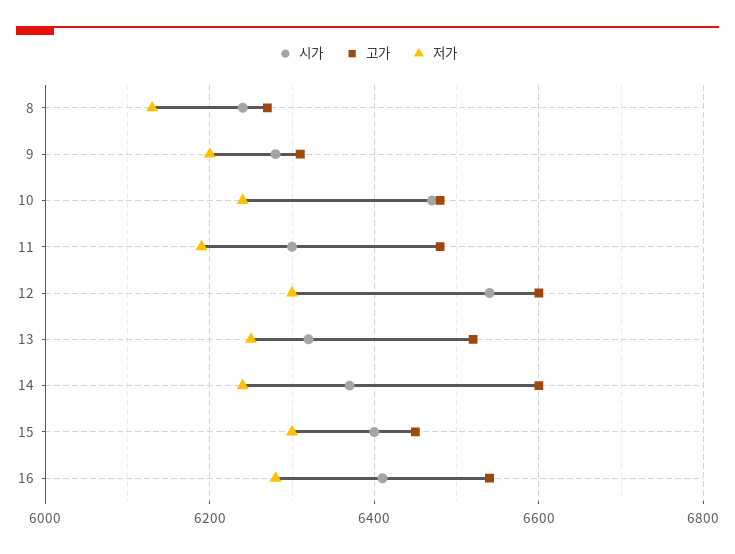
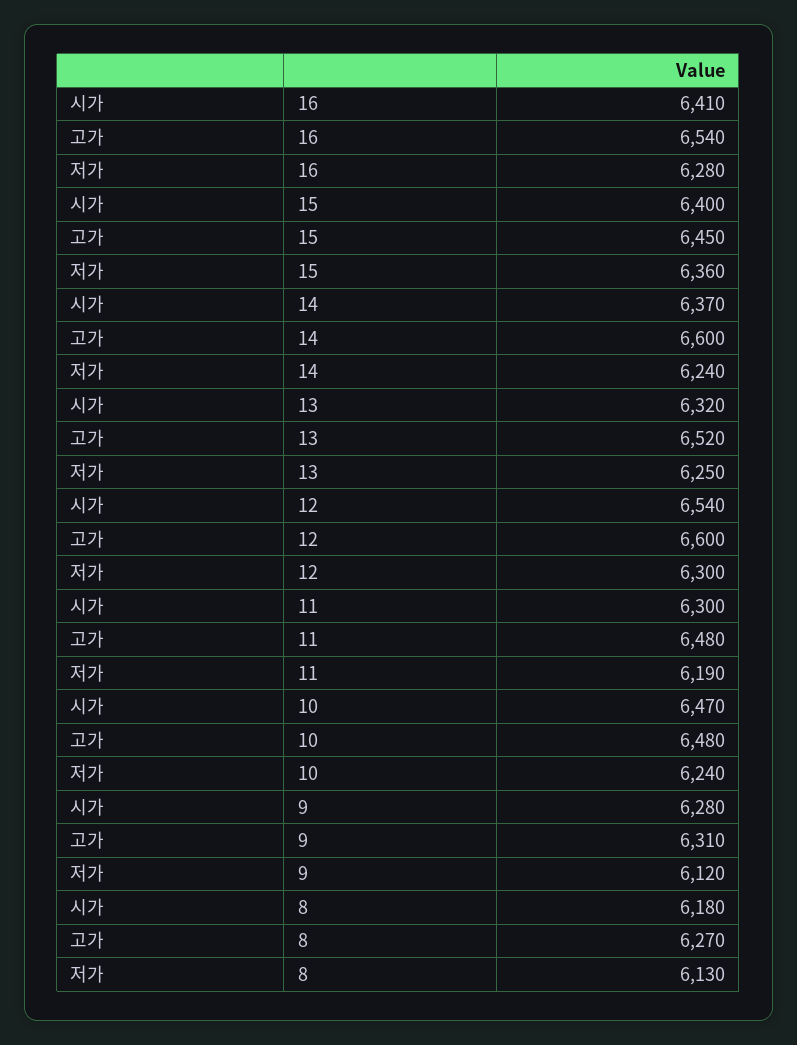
  {
    "시가": {
-     "8": 6240,
+     "8": 6180,
      "9": 6280,
      "10": 6470,
      "11": 6300,
      "12": 6540,
      "13": 6320,
      "14": 6370,
      "15": 6400,
      "16": 6410
    },
    "고가": {
      "8": 6270,
      "9": 6310,
      "10": 6480,
      "11": 6480,
      "12": 6600,
      "13": 6520,
      "14": 6600,
      "15": 6450,
      "16": 6540
    },
    "저가": {
      "8": 6130,
-     "9": 6200,
+     "9": 6120,
      "10": 6240,
      "11": 6190,
      "12": 6300,
      "13": 6250,
      "14": 6240,
-     "15": 6300,
+     "15": 6360,
      "16": 6280
    }
  }

